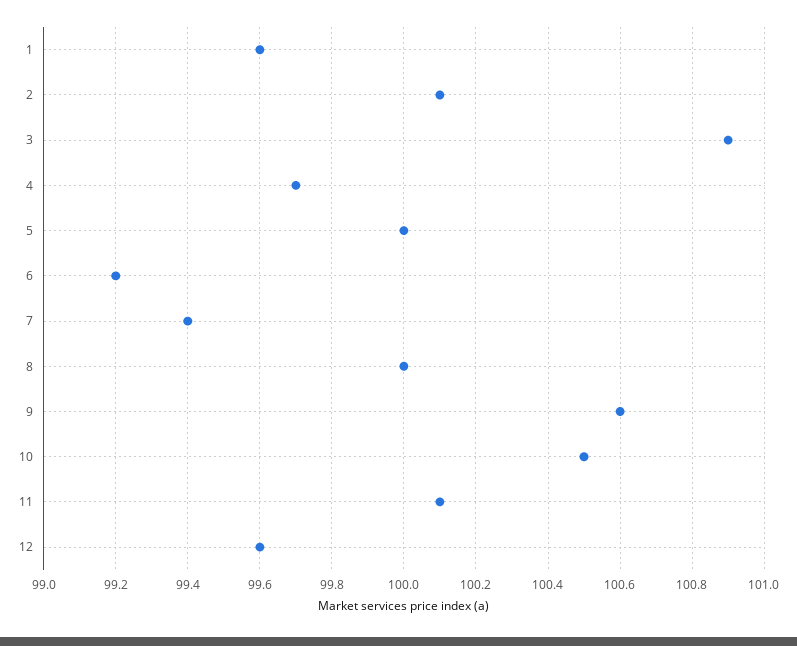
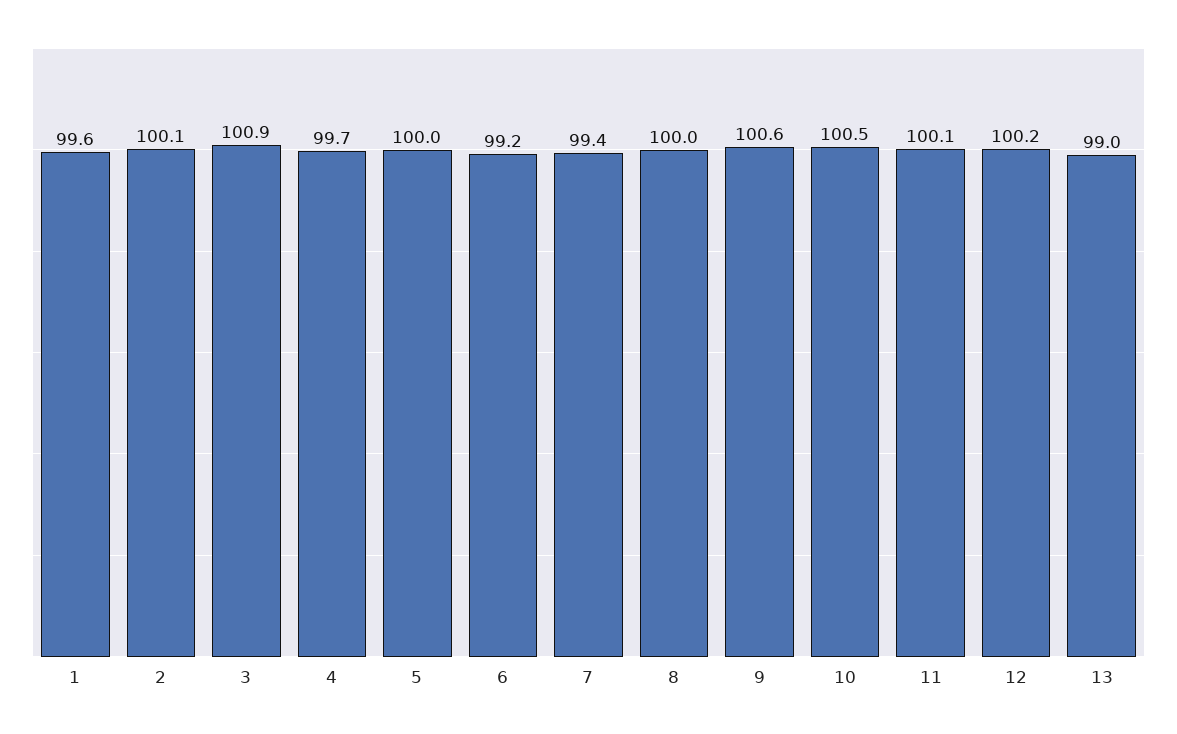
  {
    "1": 99.6,
    "2": 100.1,
    "3": 100.9,
    "4": 99.7,
    "5": 100,
    "6": 99.2,
    "7": 99.4,
    "8": 100,
    "9": 100.6,
    "10": 100.5,
    "11": 100.1,
-   "12": 99.6
+   "12": 100.2,
+   "13": 99
  }

